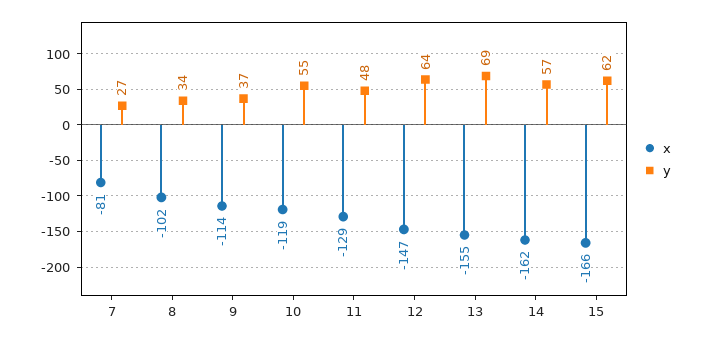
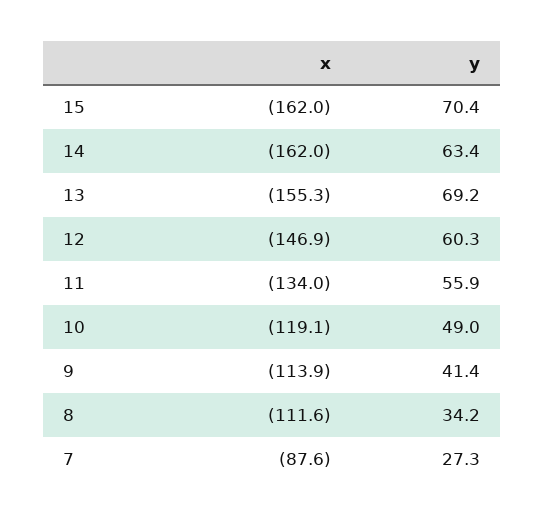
  {
    "x": {
-     "7": -81,
+     "7": -87.6,
-     "8": -102,
+     "8": -111.6,
      "9": -113.9,
      "10": -119.1,
-     "11": -129,
+     "11": -134,
      "12": -146.9,
      "13": -155.3,
      "14": -162,
-     "15": -166
+     "15": -162
    },
    "y": {
      "7": 27.3,
      "8": 34.2,
-     "9": 37,
+     "9": 41.4,
-     "10": 55,
+     "10": 49,
-     "11": 48,
+     "11": 55.9,
-     "12": 64,
+     "12": 60.3,
      "13": 69.2,
-     "14": 57,
+     "14": 63.4,
-     "15": 62
+     "15": 70.4
    }
  }

